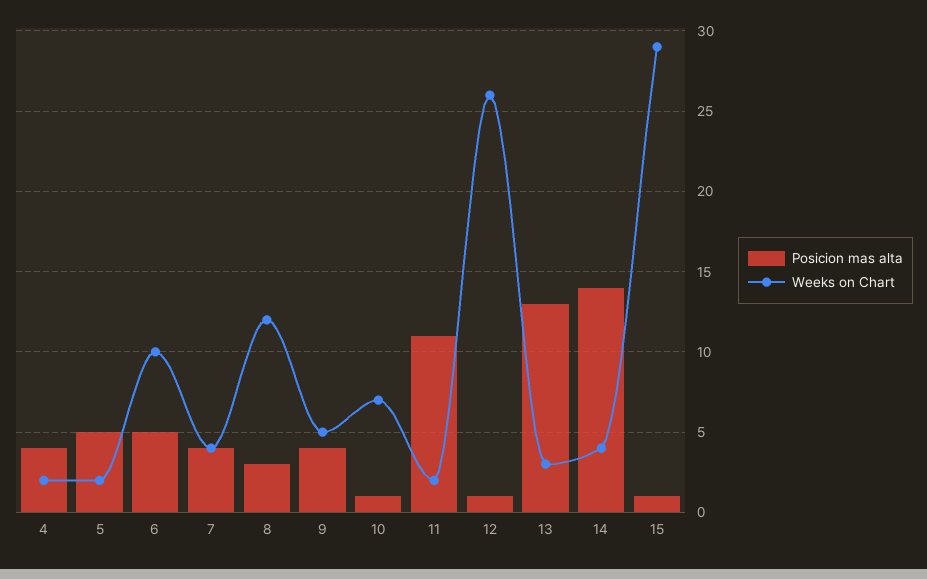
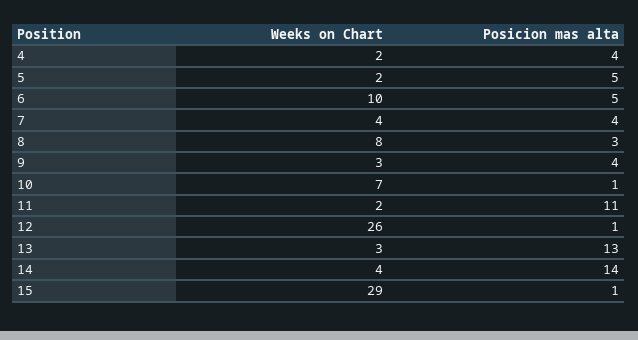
  {
    "Posicion mas alta": {
      "4": 4,
      "5": 5,
      "6": 5,
      "7": 4,
      "8": 3,
      "9": 4,
      "10": 1,
      "11": 11,
      "12": 1,
      "13": 13,
      "14": 14,
      "15": 1
    },
    "Weeks on Chart": {
      "4": 2,
      "5": 2,
      "6": 10,
      "7": 4,
-     "8": 12,
+     "8": 8,
-     "9": 5,
+     "9": 3,
      "10": 7,
      "11": 2,
      "12": 26,
      "13": 3,
      "14": 4,
      "15": 29
    }
  }

